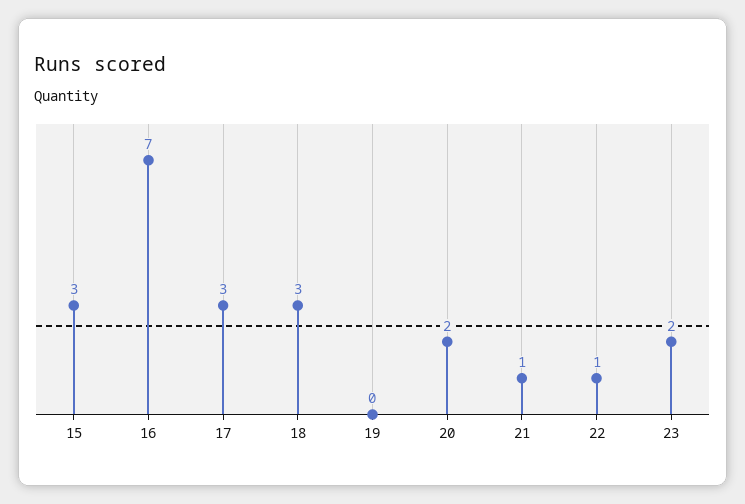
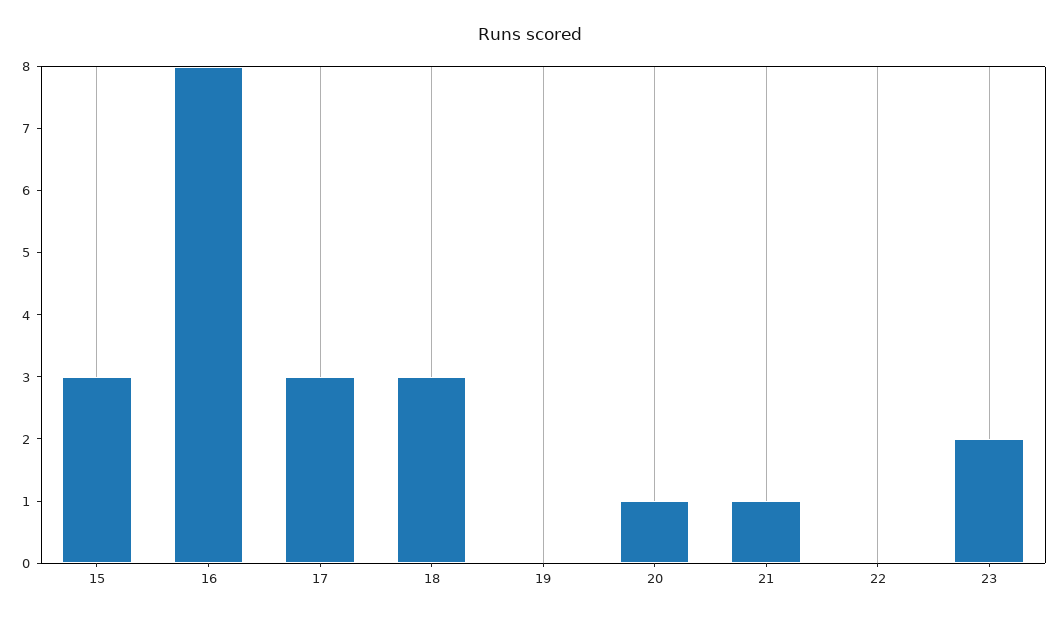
  {
    "15": 3,
-   "16": 7,
+   "16": 8,
    "17": 3,
    "18": 3,
    "19": 0,
-   "20": 2,
+   "20": 1,
    "21": 1,
-   "22": 1,
+   "22": 0,
    "23": 2
  }

